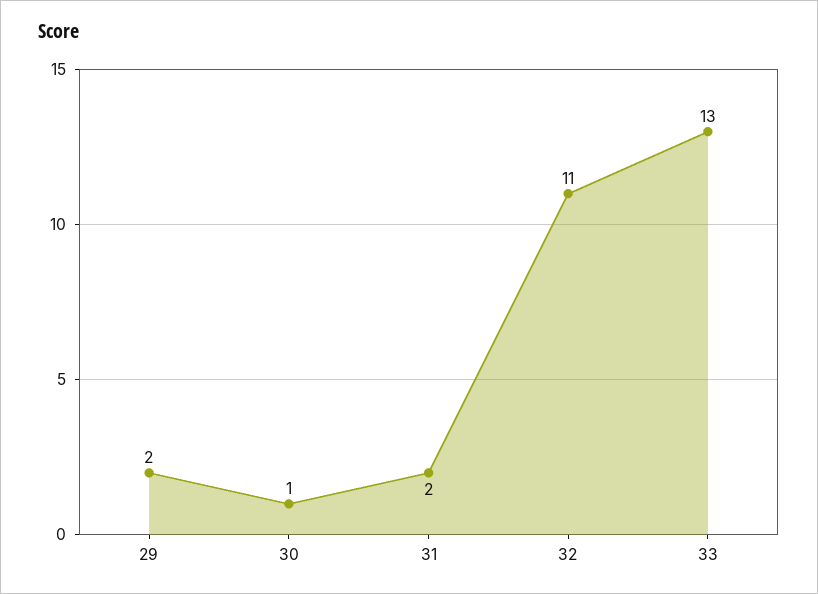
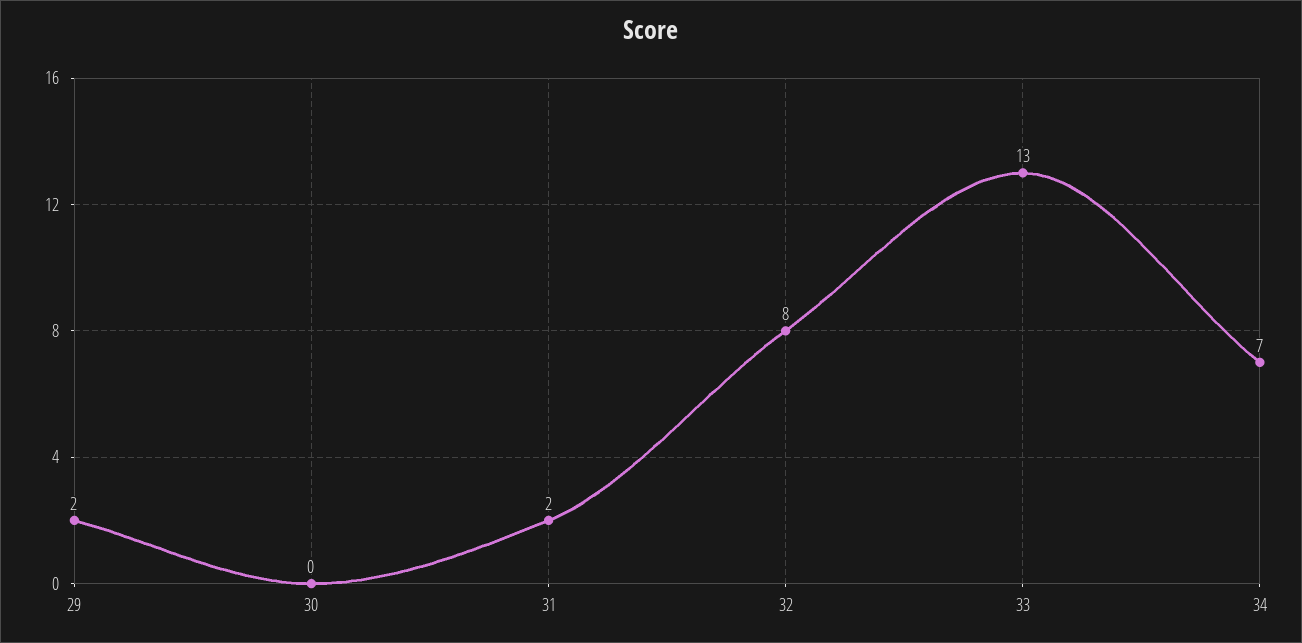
  {
    "29": 2,
-   "30": 1,
+   "30": 0,
    "31": 2,
-   "32": 11,
+   "32": 8,
-   "33": 13
+   "33": 13,
+   "34": 7
  }

